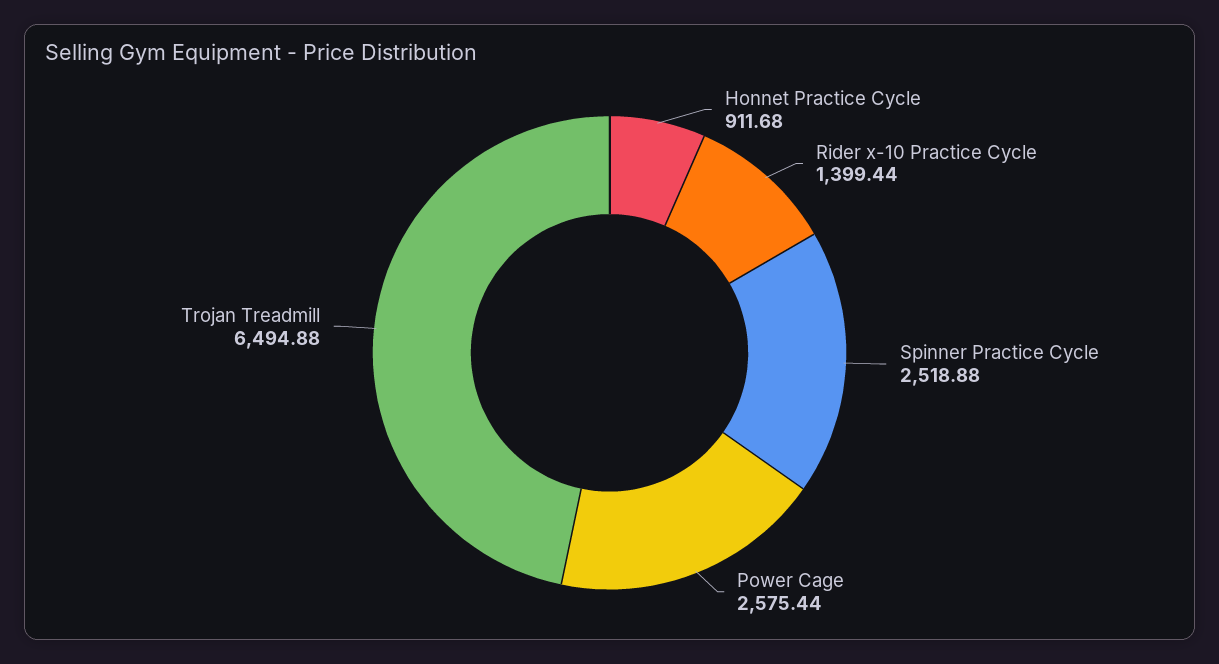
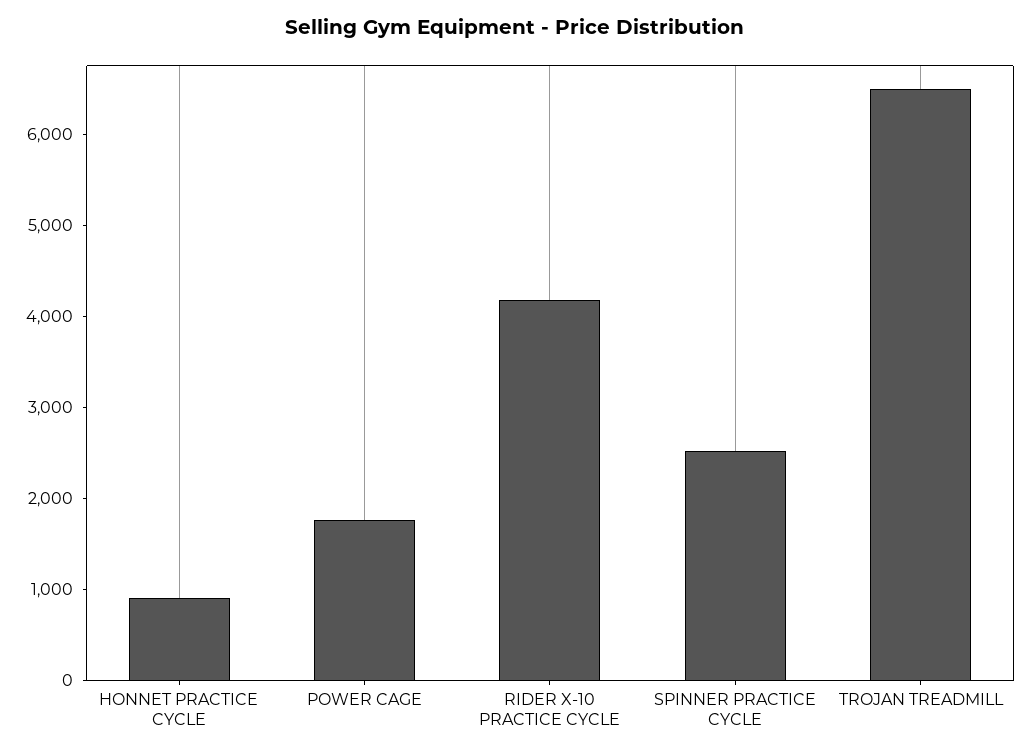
  {
    "Honnet Practice Cycle": 911.68,
-   "Rider x-10 Practice Cycle": 1399.44,
+   "Rider x-10 Practice Cycle": 4200,
    "Spinner Practice Cycle": 2518.88,
-   "Power Cage": 2575.44,
+   "Power Cage": 1800,
    "Trojan Treadmill": 6494.88
  }

